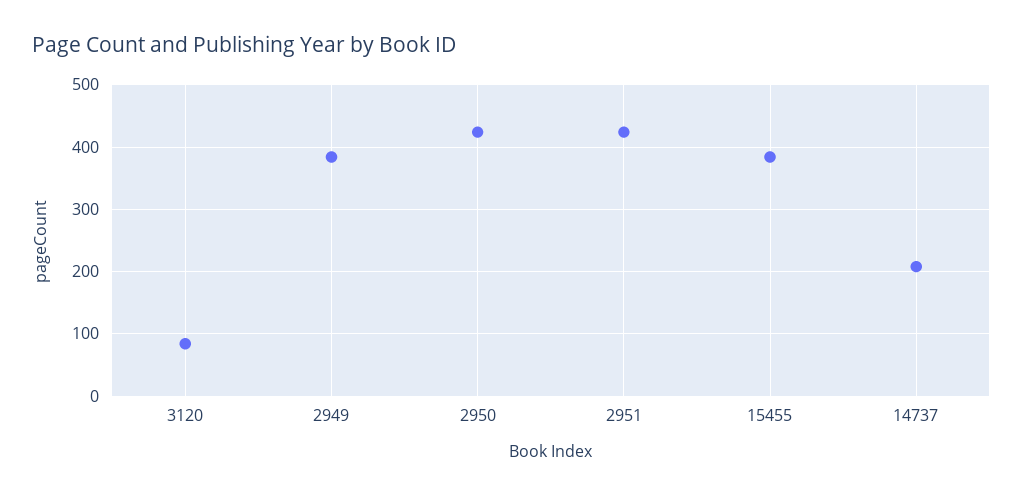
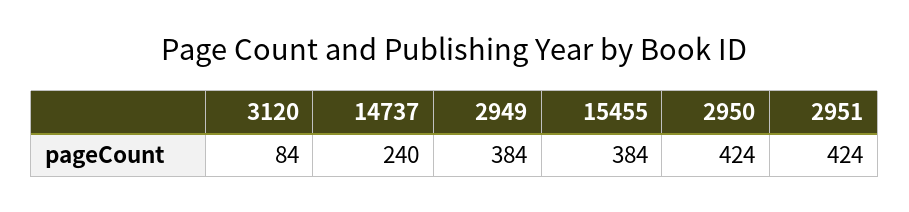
  {
    "3120": 84,
    "2949": 384,
    "2950": 424,
    "2951": 424,
    "15455": 384,
-   "14737": 210
+   "14737": 240
  }

